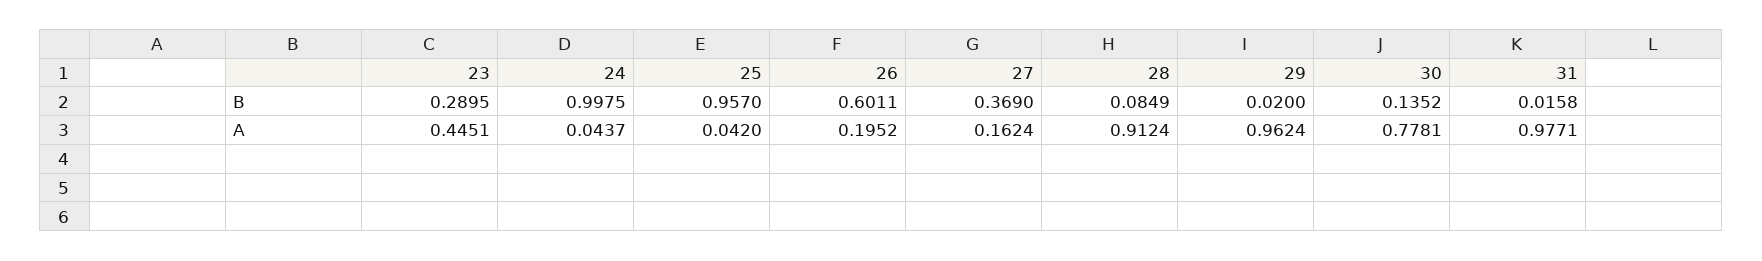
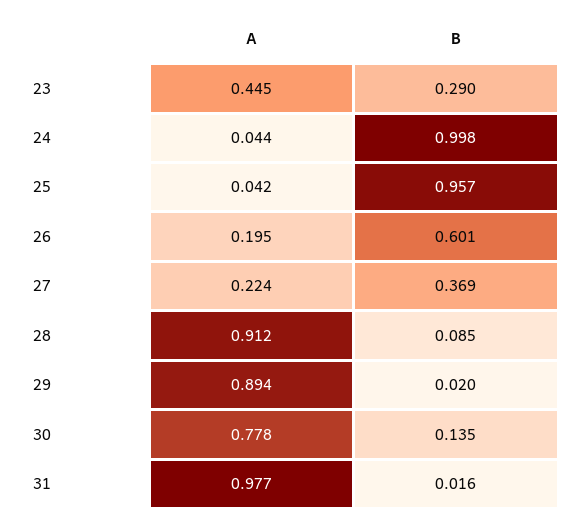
  {
    "23": {
      "B": 0.2895,
      "A": 0.4451
    },
    "24": {
      "B": 0.9975,
      "A": 0.0437
    },
    "25": {
      "B": 0.957,
      "A": 0.042
    },
    "26": {
      "B": 0.6011,
      "A": 0.1952
    },
    "27": {
      "B": 0.369,
-     "A": 0.1624
+     "A": 0.224
    },
    "28": {
      "B": 0.0849,
      "A": 0.9124
    },
    "29": {
      "B": 0.02,
-     "A": 0.9624
+     "A": 0.894
    },
    "30": {
      "B": 0.1352,
      "A": 0.7781
    },
    "31": {
      "B": 0.0158,
      "A": 0.9771
    }
  }

